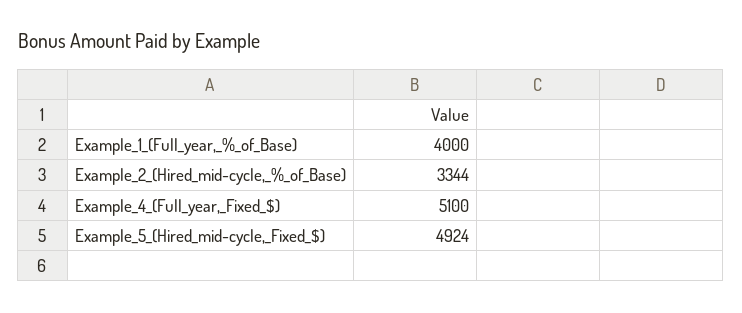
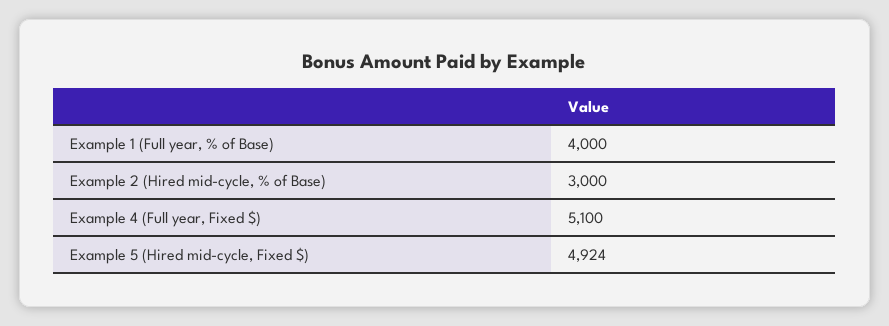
  {
    "Example_1_(Full_year,_%_of_Base)": 4000,
-   "Example_2_(Hired_mid-cycle,_%_of_Base)": 3344,
+   "Example_2_(Hired_mid-cycle,_%_of_Base)": 3000,
    "Example_4_(Full_year,_Fixed_$)": 5100,
    "Example_5_(Hired_mid-cycle,_Fixed_$)": 4924
  }

